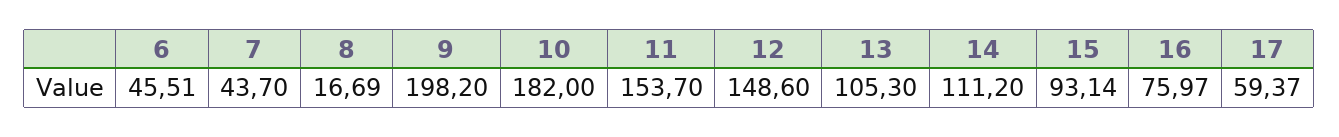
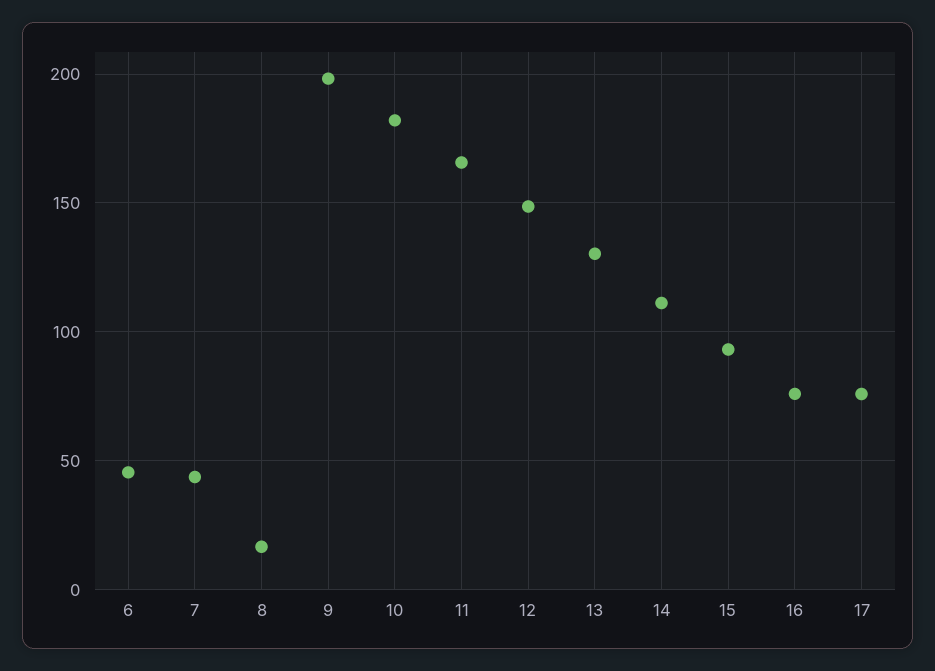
  {
    "6": 45.51,
    "7": 43.7,
    "8": 16.69,
    "9": 198.2,
    "10": 182,
-   "11": 153.7,
+   "11": 165,
    "12": 148.6,
-   "13": 105.3,
+   "13": 130,
    "14": 111.2,
    "15": 93.14,
    "16": 75.97,
-   "17": 59.37
+   "17": 75
  }

